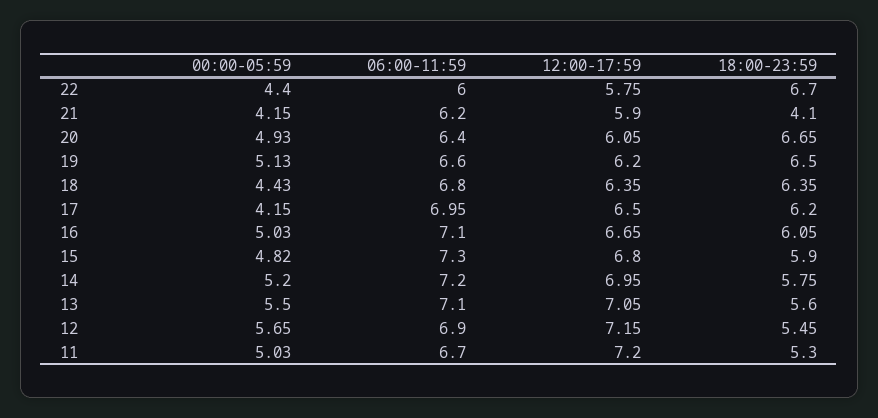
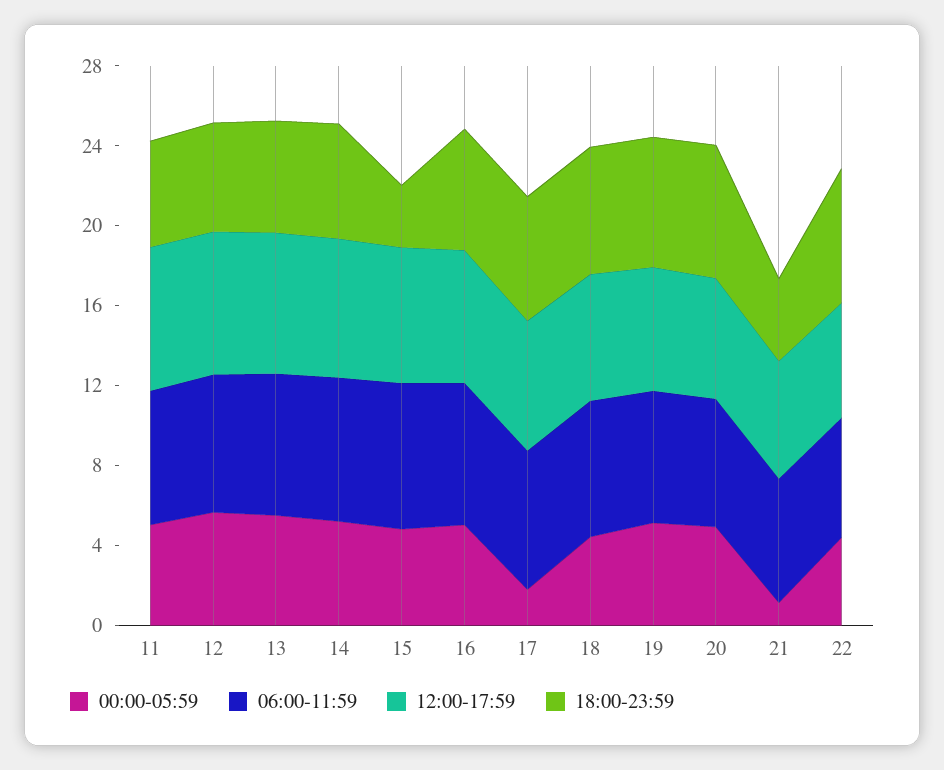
  {
    "00:00-05:59": {
      "22": 4.4,
-     "21": 4.15,
+     "21": 1,
      "20": 4.93,
      "19": 5.13,
      "18": 4.43,
-     "17": 4.15,
+     "17": 2,
      "16": 5.03,
      "15": 4.82,
      "14": 5.2,
      "13": 5.5,
      "12": 5.65,
      "11": 5.03
    },
    "06:00-11:59": {
      "22": 6,
      "21": 6.2,
      "20": 6.4,
      "19": 6.6,
      "18": 6.8,
      "17": 6.95,
      "16": 7.1,
      "15": 7.3,
      "14": 7.2,
      "13": 7.1,
      "12": 6.9,
      "11": 6.7
    },
    "12:00-17:59": {
      "22": 5.75,
      "21": 5.9,
      "20": 6.05,
      "19": 6.2,
      "18": 6.35,
      "17": 6.5,
      "16": 6.65,
      "15": 6.8,
      "14": 6.95,
      "13": 7.05,
      "12": 7.15,
      "11": 7.2
    },
    "18:00-23:59": {
      "22": 6.7,
      "21": 4.1,
      "20": 6.65,
      "19": 6.5,
      "18": 6.35,
      "17": 6.2,
      "16": 6.05,
-     "15": 5.9,
+     "15": 3,
      "14": 5.75,
      "13": 5.6,
      "12": 5.45,
      "11": 5.3
    }
  }

